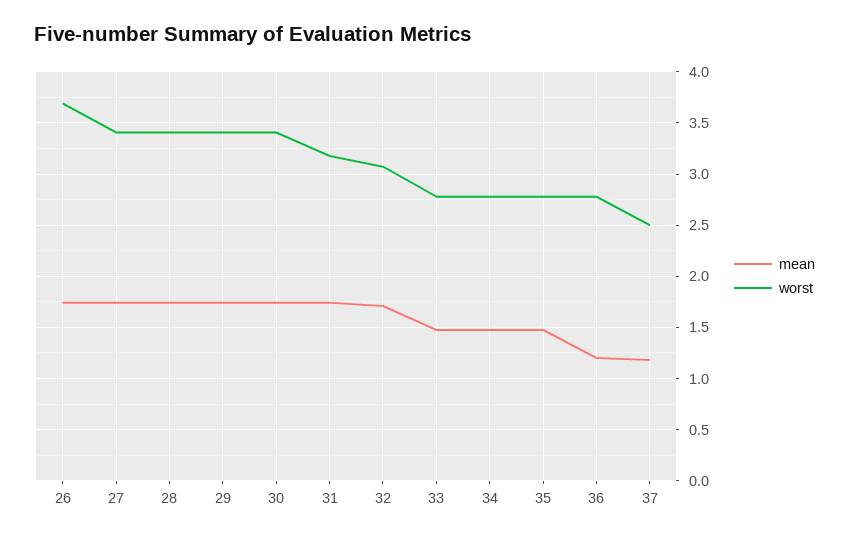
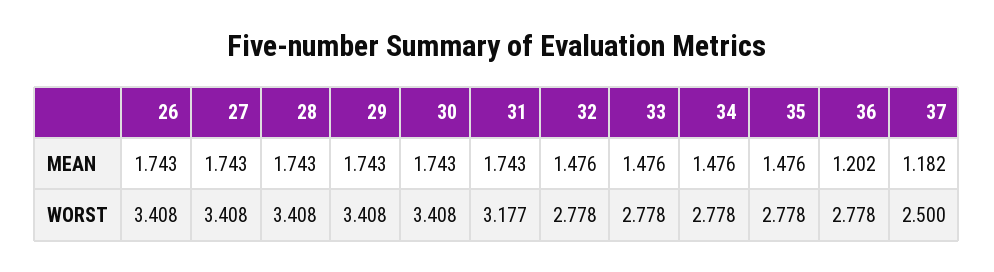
  {
    "mean": {
      "26": 1.743,
      "27": 1.743,
      "28": 1.743,
      "29": 1.743,
      "30": 1.743,
      "31": 1.743,
-     "32": 1.7,
+     "32": 1.476,
      "33": 1.476,
      "34": 1.476,
      "35": 1.476,
      "36": 1.202,
      "37": 1.182
    },
    "worst": {
-     "26": 3.7,
+     "26": 3.408,
      "27": 3.408,
      "28": 3.408,
      "29": 3.408,
      "30": 3.408,
      "31": 3.177,
-     "32": 3.1,
+     "32": 2.778,
      "33": 2.778,
      "34": 2.778,
      "35": 2.778,
      "36": 2.778,
      "37": 2.5
    }
  }

